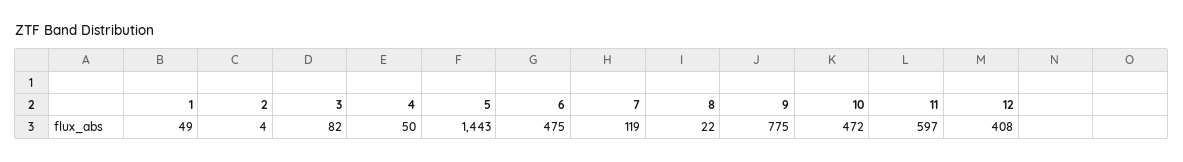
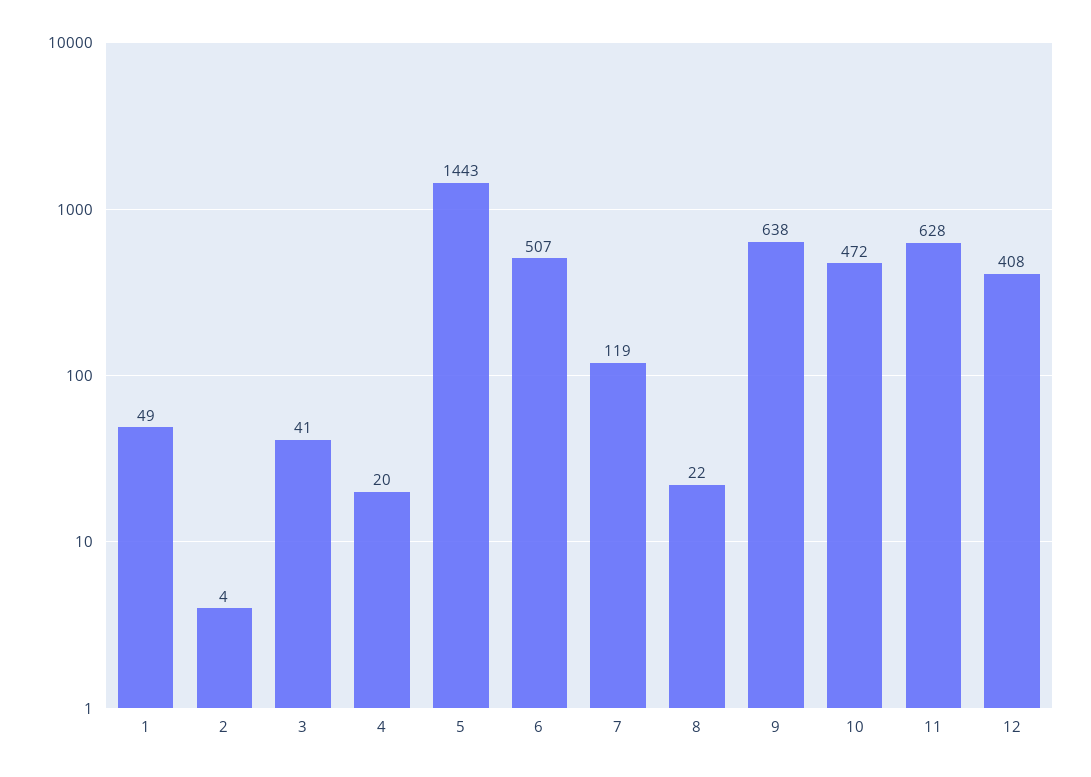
  {
    "1": 49,
    "2": 4,
-   "3": 82,
+   "3": 41,
-   "4": 50,
+   "4": 20,
    "5": 1443,
-   "6": 475,
+   "6": 507,
    "7": 119,
    "8": 22,
-   "9": 775,
+   "9": 638,
    "10": 472,
-   "11": 597,
+   "11": 628,
    "12": 408
  }

